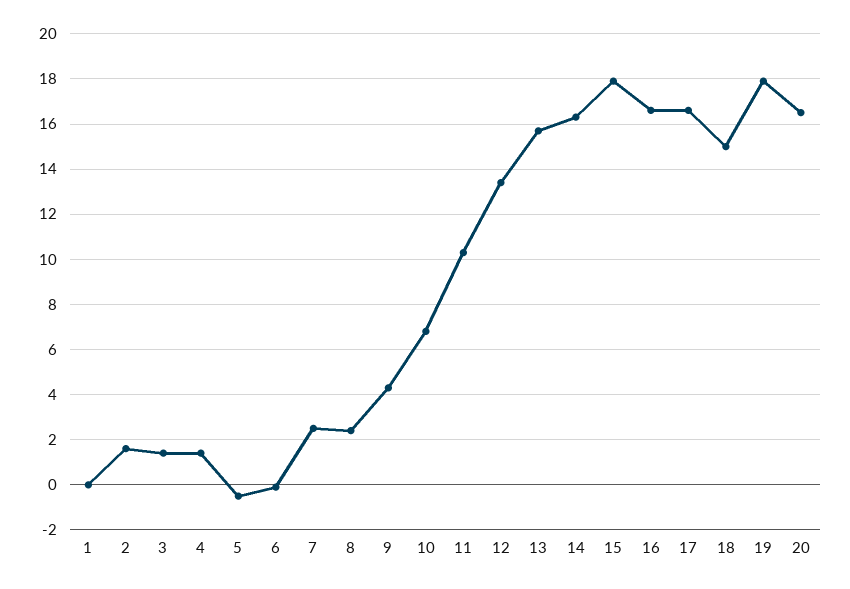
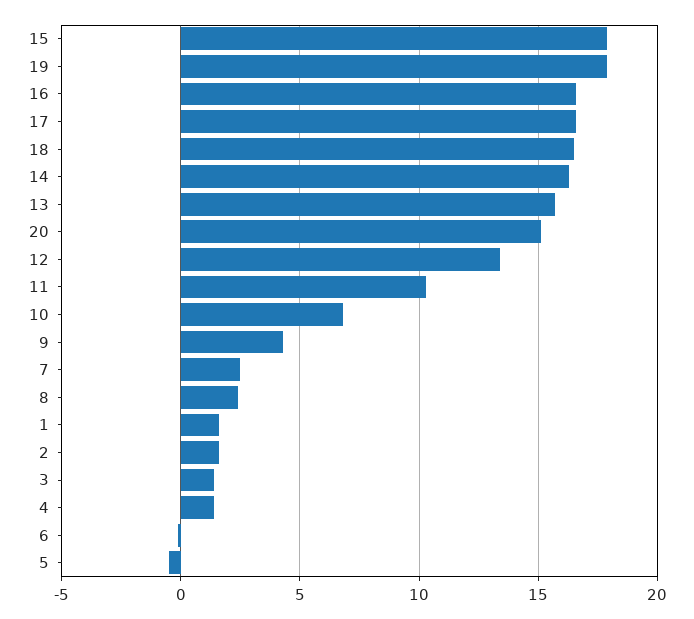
  {
-   "1": 0,
+   "1": 1.5,
    "2": 1.5,
    "3": 1.5,
    "4": 1.5,
    "5": -0.5,
    "6": 0,
    "7": 2.5,
    "8": 2.5,
    "9": 4.5,
    "10": 7,
    "11": 10.5,
    "12": 13.5,
    "13": 15.5,
    "14": 16.5,
    "15": 18,
    "16": 16.5,
    "17": 16.5,
-   "18": 15,
+   "18": 16.5,
    "19": 18,
-   "20": 16.5
+   "20": 15
  }

